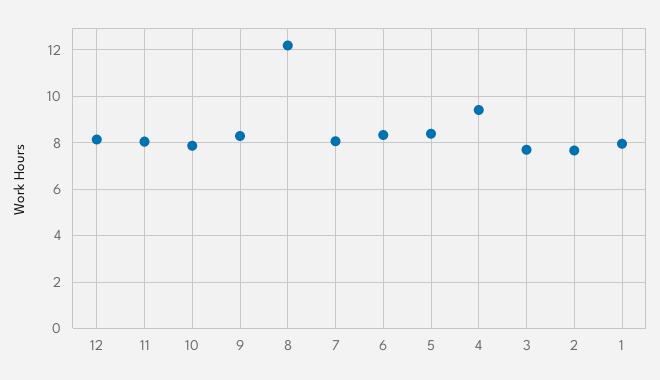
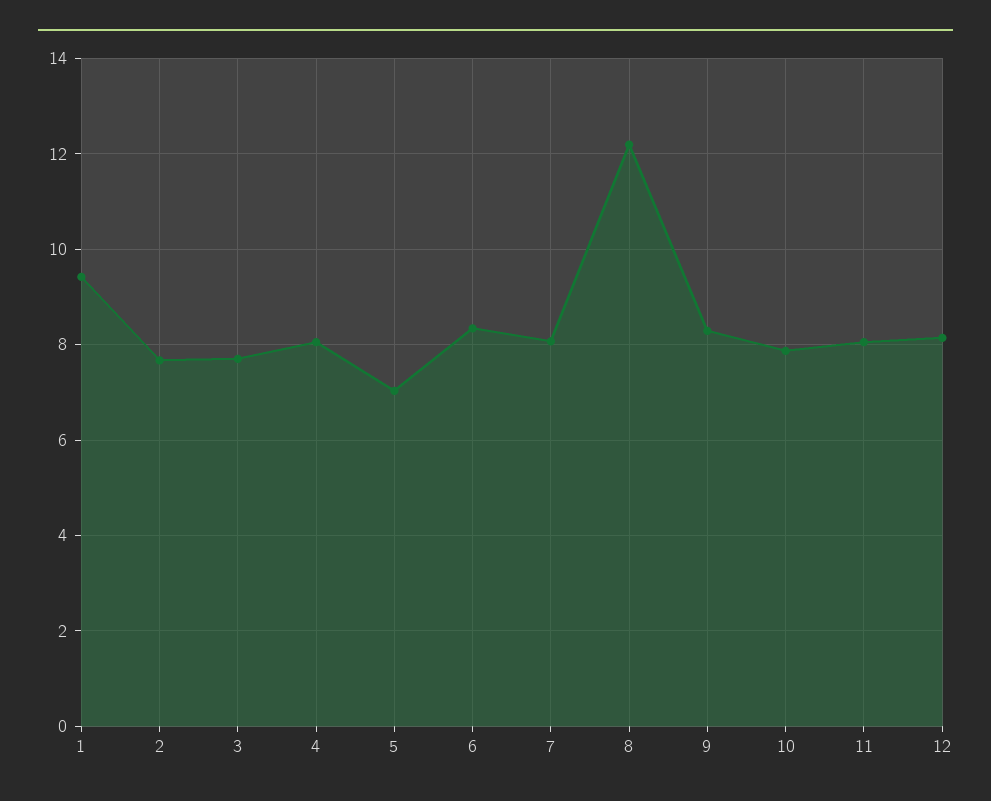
  {
    "12": 8.2,
    "11": 8,
    "10": 7.8,
    "9": 8.2,
    "8": 12.2,
    "7": 8,
    "6": 8.4,
-   "5": 8.5,
+   "5": 7,
-   "4": 9.5,
+   "4": 8,
    "3": 7.8,
    "2": 7.6,
-   "1": 8
+   "1": 9.4
  }

